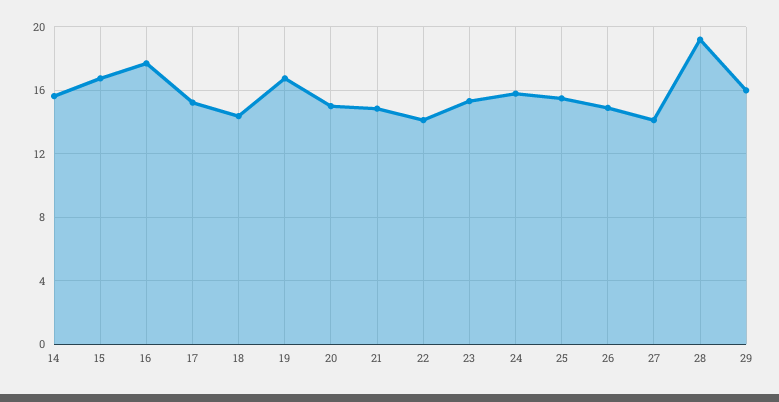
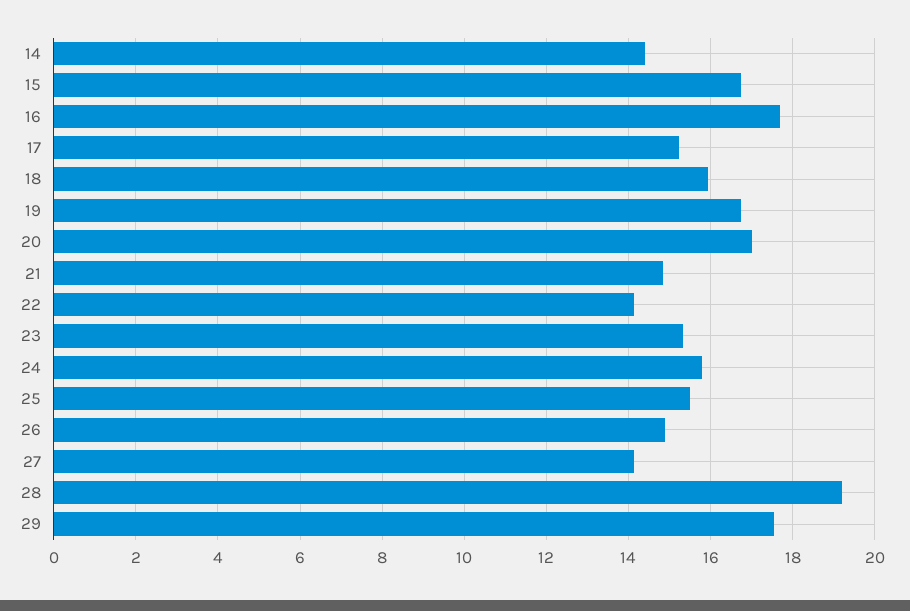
  {
-   "14": 15.5,
+   "14": 14.4,
    "15": 16.8,
    "16": 17.8,
    "17": 15.2,
-   "18": 14.5,
+   "18": 16,
    "19": 16.8,
-   "20": 15,
+   "20": 17,
    "21": 14.8,
    "22": 14.2,
    "23": 15.4,
    "24": 15.8,
    "25": 15.6,
    "26": 15,
    "27": 14.2,
    "28": 19.2,
-   "29": 16
+   "29": 17.6
  }

